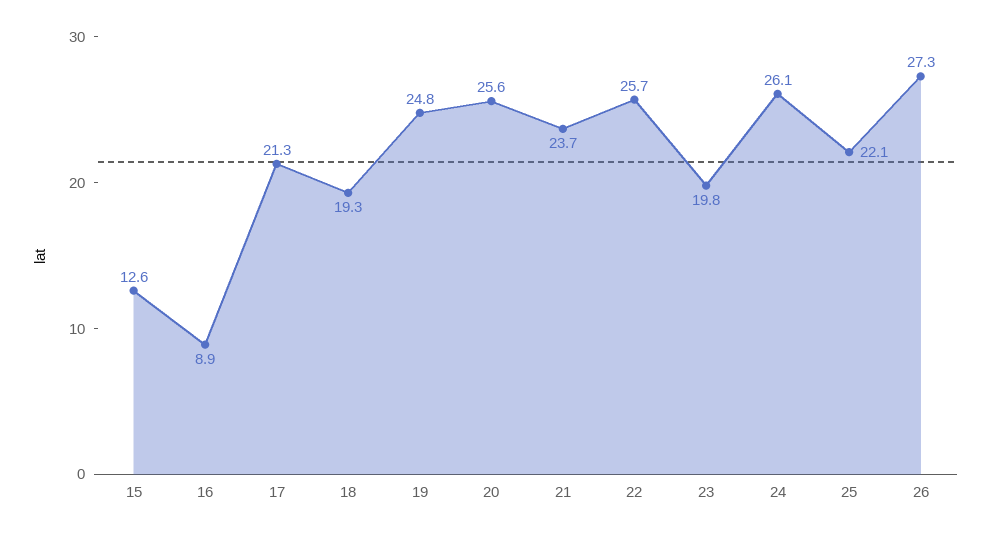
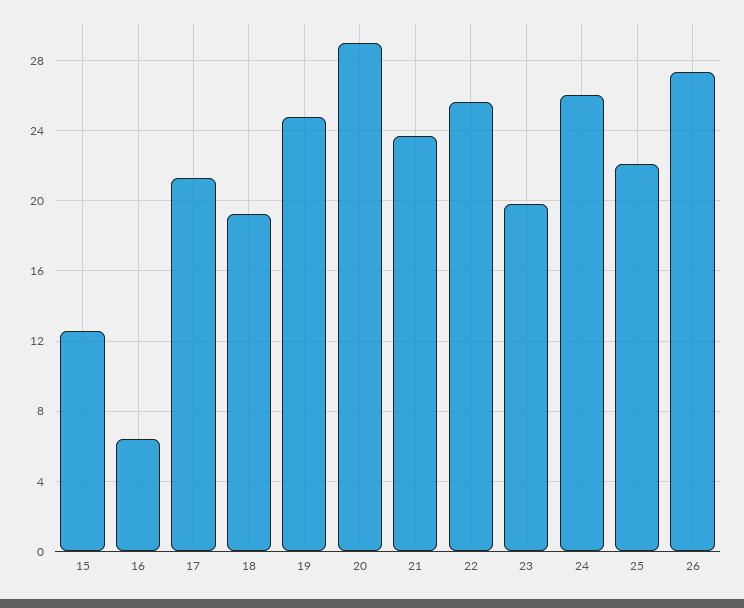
  {
    "15": 12.6,
-   "16": 8.9,
+   "16": 6.5,
    "17": 21.3,
    "18": 19.3,
    "19": 24.8,
-   "20": 25.6,
+   "20": 29,
    "21": 23.7,
    "22": 25.7,
    "23": 19.8,
    "24": 26.1,
    "25": 22.1,
    "26": 27.3
  }

